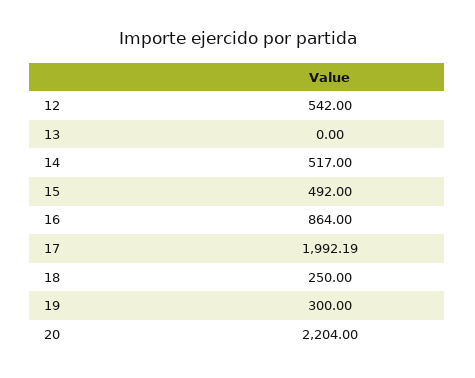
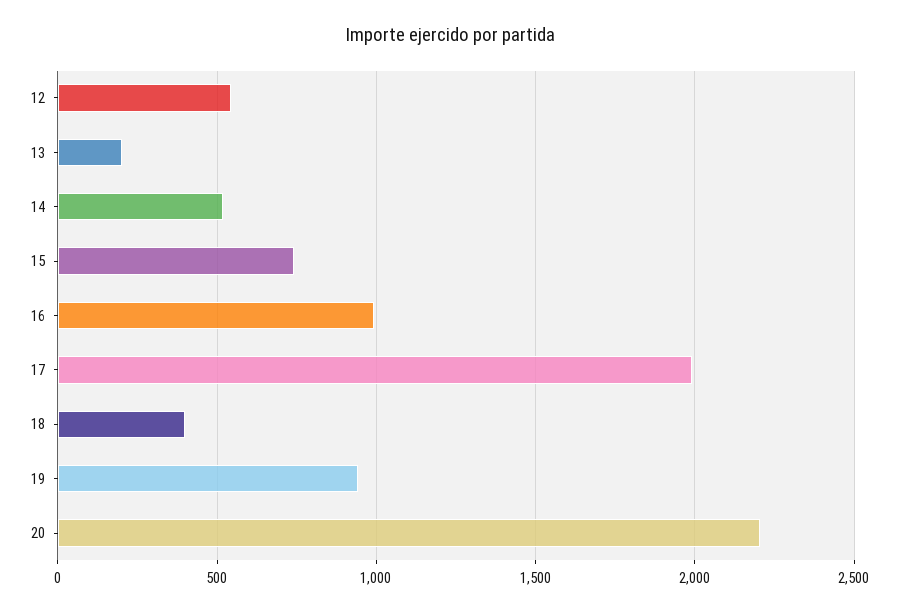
  {
    "12": 542,
-   "13": 0,
+   "13": 200,
    "14": 517,
-   "15": 492,
+   "15": 750,
-   "16": 864,
+   "16": 1000,
    "17": 1992.19,
-   "18": 250,
+   "18": 400,
-   "19": 300,
+   "19": 950,
    "20": 2204
  }

